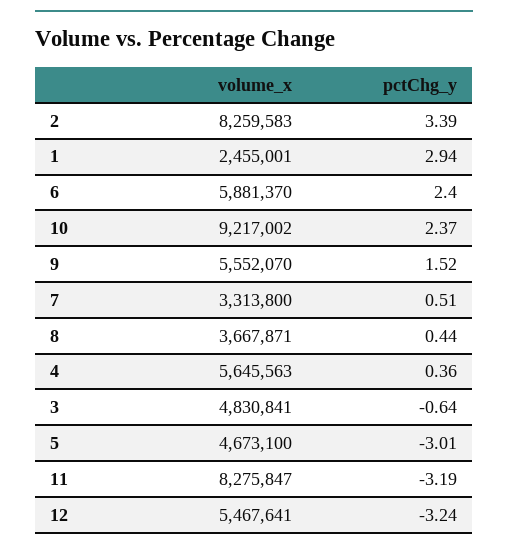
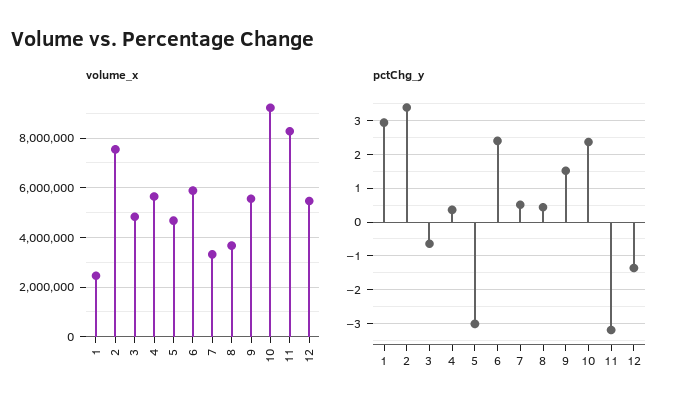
  {
    "volume_x": {
-     "2": 8259583,
+     "2": 7500000,
      "1": 2455001,
      "6": 5881370,
      "10": 9217002,
      "9": 5552070,
      "7": 3313800,
      "8": 3667871,
      "4": 5645563,
      "3": 4830841,
      "5": 4673100,
      "11": 8275847,
      "12": 5467641
    },
    "pctChg_y": {
      "2": 3.39,
      "1": 2.94,
      "6": 2.4,
      "10": 2.37,
      "9": 1.52,
      "7": 0.51,
      "8": 0.44,
      "4": 0.36,
      "3": -0.64,
      "5": -3.01,
      "11": -3.19,
-     "12": -3.24
+     "12": -1.4
    }
  }

